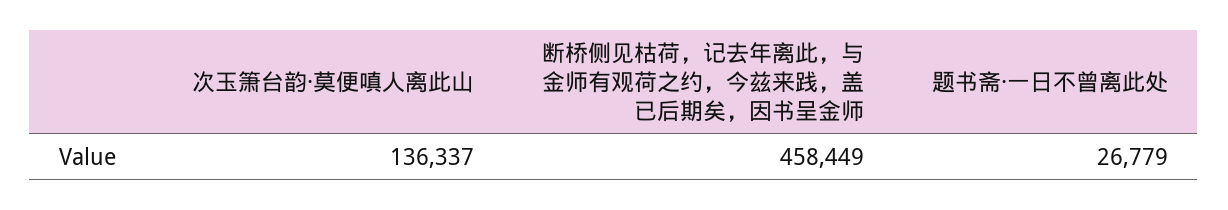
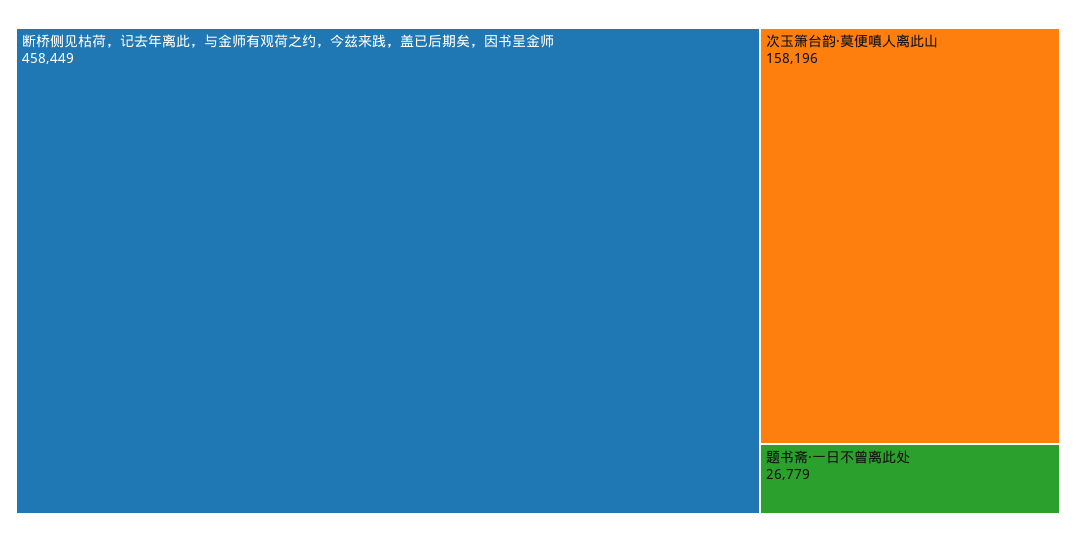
  {
-   "次玉箫台韵·莫便嗔人离此山": 136337,
+   "次玉箫台韵·莫便嗔人离此山": 158196,
    "断桥侧见枯荷，记去年离此，与金师有观荷之约，今兹来践，盖已后期矣，因书呈金师": 458449,
    "题书斋·一日不曾离此处": 26779
  }

